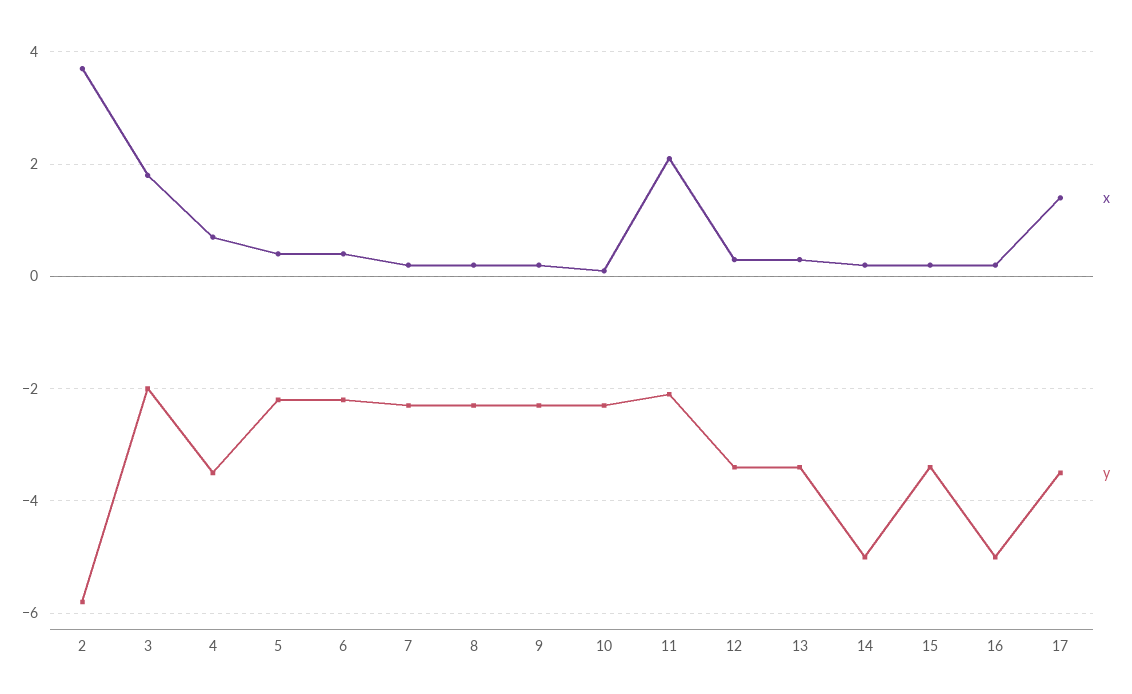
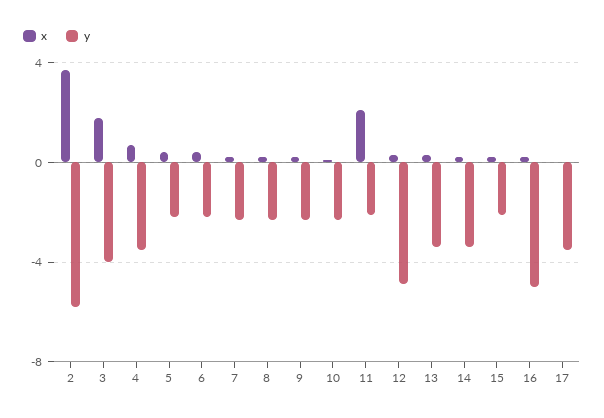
  {
    "x": {
      "2": 3.5,
      "3": 2,
      "4": 0.5,
      "5": 0.5,
      "6": 0.5,
      "7": 0,
      "8": 0,
      "9": 0,
      "10": 0,
      "11": 2,
      "12": 0.5,
      "13": 0.5,
      "14": 0,
      "15": 0,
      "16": 0,
-     "17": 1.5
+     "17": 0
    },
    "y": {
      "2": -6,
-     "3": -2,
+     "3": -4,
      "4": -3.5,
      "5": -2,
      "6": -2,
      "7": -2.5,
      "8": -2.5,
      "9": -2.5,
      "10": -2.5,
      "11": -2,
-     "12": -3.5,
+     "12": -5,
      "13": -3.5,
-     "14": -5,
+     "14": -3.5,
-     "15": -3.5,
+     "15": -2,
      "16": -5,
      "17": -3.5
    }
  }

